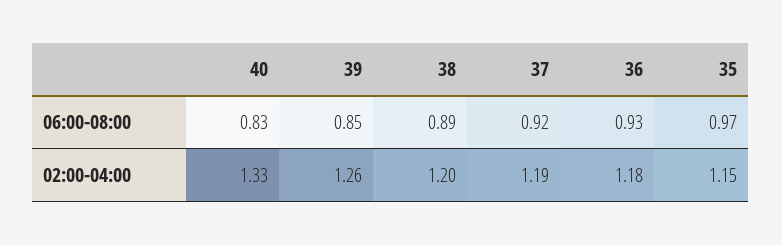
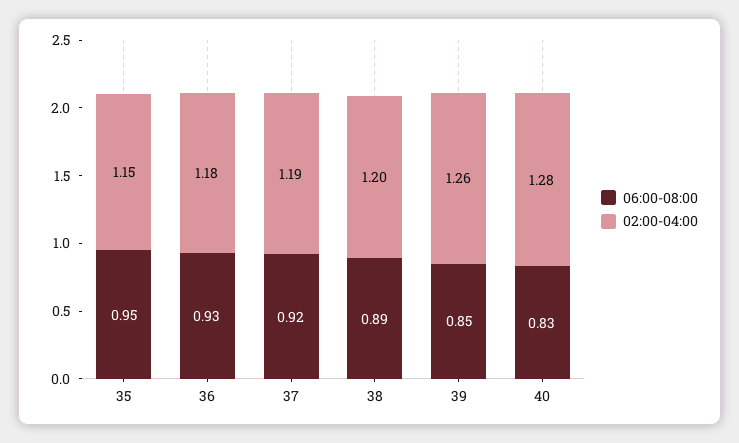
  {
    "06:00-08:00": {
      "40": 0.83,
      "39": 0.85,
      "38": 0.89,
      "37": 0.92,
      "36": 0.93,
-     "35": 0.97
+     "35": 0.95
    },
    "02:00-04:00": {
-     "40": 1.33,
+     "40": 1.28,
      "39": 1.26,
      "38": 1.2,
      "37": 1.19,
      "36": 1.18,
      "35": 1.15
    }
  }

